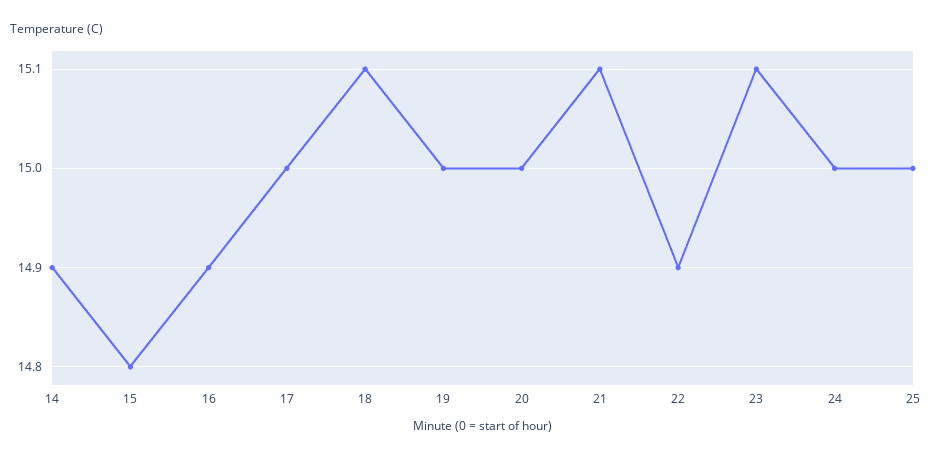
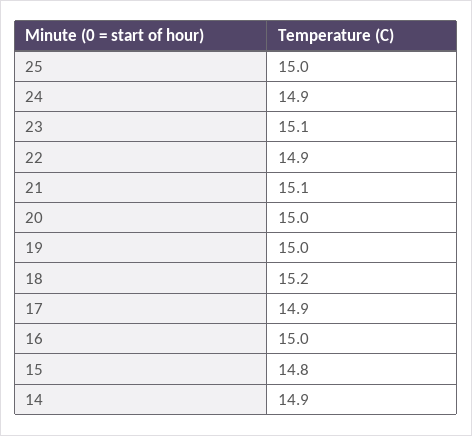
  {
    "14": 14.9,
    "15": 14.8,
-   "16": 14.9,
+   "16": 15,
-   "17": 15,
+   "17": 14.9,
-   "18": 15.1,
+   "18": 15.2,
    "19": 15,
    "20": 15,
    "21": 15.1,
    "22": 14.9,
    "23": 15.1,
-   "24": 15,
+   "24": 14.9,
    "25": 15
  }

